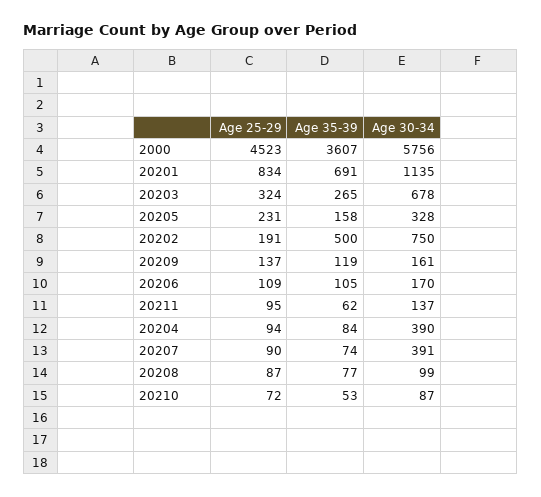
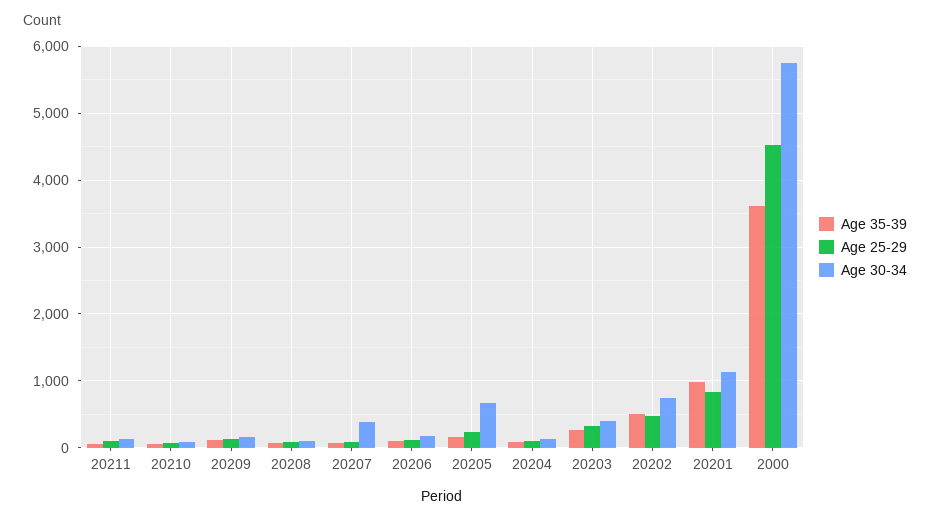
  {
    "Age 25-29": {
      "2000": 4523,
      "20201": 834,
      "20203": 324,
      "20205": 231,
-     "20202": 191,
+     "20202": 500,
      "20209": 137,
      "20206": 109,
      "20211": 95,
      "20204": 94,
      "20207": 90,
      "20208": 87,
      "20210": 72
    },
    "Age 35-39": {
      "2000": 3607,
-     "20201": 691,
+     "20201": 1000,
      "20203": 265,
      "20205": 158,
      "20202": 500,
      "20209": 119,
      "20206": 105,
      "20211": 62,
      "20204": 84,
      "20207": 74,
      "20208": 77,
      "20210": 53
    },
    "Age 30-34": {
      "2000": 5756,
      "20201": 1135,
-     "20203": 678,
+     "20203": 400,
-     "20205": 328,
+     "20205": 700,
      "20202": 750,
      "20209": 161,
      "20206": 170,
      "20211": 137,
-     "20204": 390,
+     "20204": 100,
      "20207": 391,
      "20208": 99,
      "20210": 87
    }
  }

